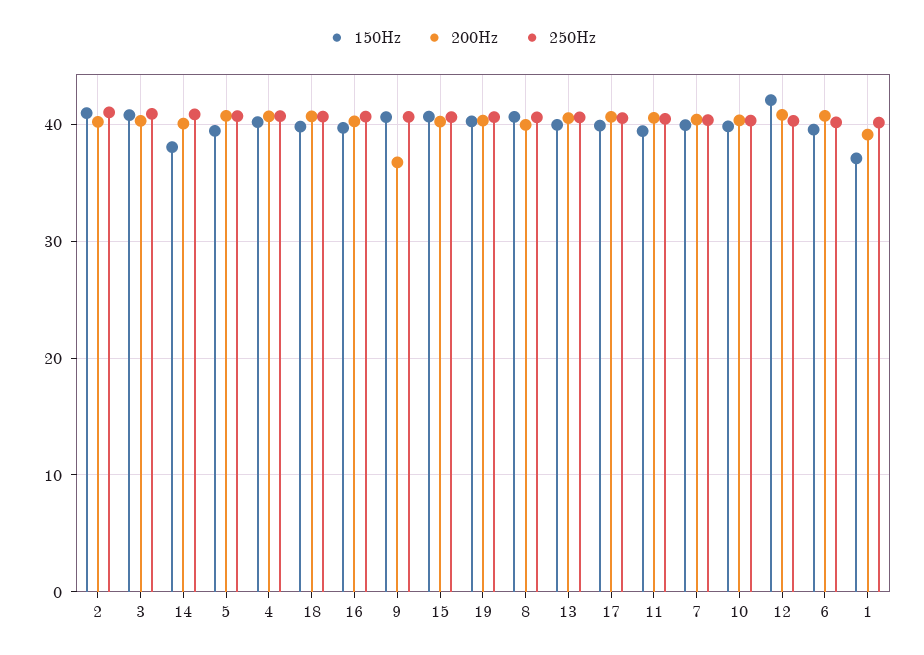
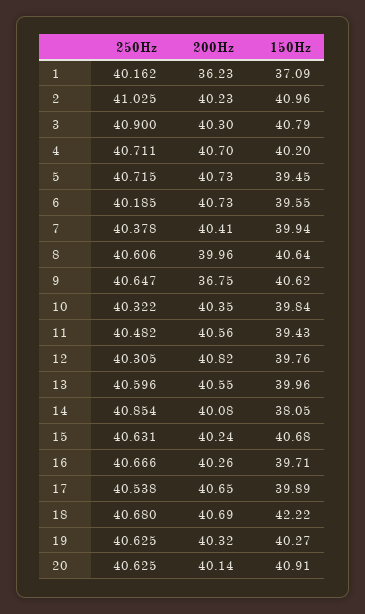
  {
    "150Hz": {
      "2": 40.96,
      "3": 40.79,
      "14": 38.05,
      "5": 39.45,
      "4": 40.2,
-     "18": 40,
+     "18": 42.22,
      "16": 39.71,
      "9": 40.62,
      "15": 40.68,
      "19": 40.27,
      "8": 40.64,
      "13": 39.96,
      "17": 39.89,
      "11": 39.43,
      "7": 39.94,
      "10": 39.84,
-     "12": 42,
+     "12": 39.76,
      "6": 39.55,
-     "1": 37.09
+     "1": 37.09,
+     "20": 40.91
    },
    "200Hz": {
      "2": 40.23,
      "3": 40.3,
      "14": 40.08,
      "5": 40.73,
      "4": 40.7,
      "18": 40.69,
      "16": 40.26,
      "9": 36.75,
      "15": 40.24,
      "19": 40.32,
      "8": 39.96,
      "13": 40.55,
      "17": 40.65,
      "11": 40.56,
      "7": 40.41,
      "10": 40.35,
      "12": 40.82,
      "6": 40.73,
-     "1": 39
+     "1": 36.23,
+     "20": 40.14
    },
    "250Hz": {
      "2": 41.025,
      "3": 40.9,
      "14": 40.854,
      "5": 40.715,
      "4": 40.711,
      "18": 40.68,
      "16": 40.666,
      "9": 40.647,
      "15": 40.631,
      "19": 40.625,
      "8": 40.606,
      "13": 40.596,
      "17": 40.538,
      "11": 40.482,
      "7": 40.378,
      "10": 40.322,
      "12": 40.305,
      "6": 40.185,
-     "1": 40.162
+     "1": 40.162,
+     "20": 40.625
    }
  }

